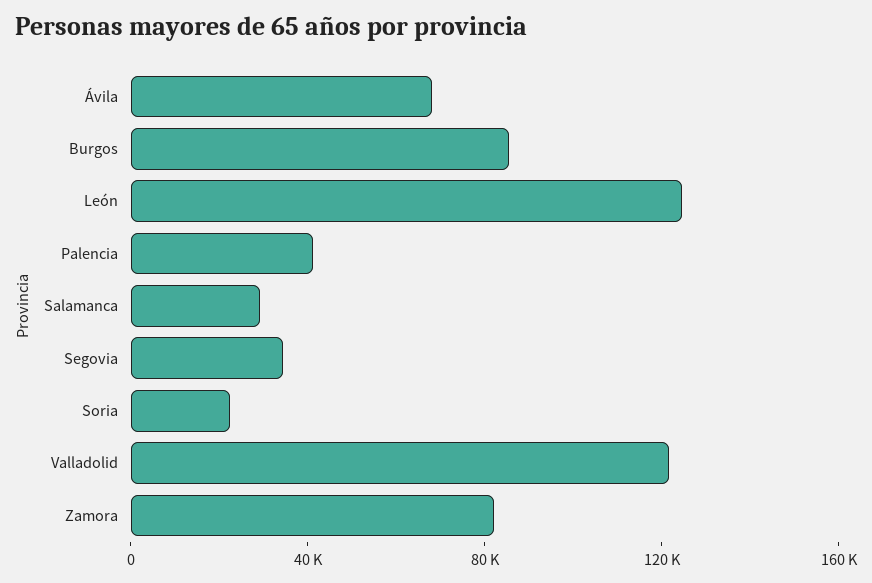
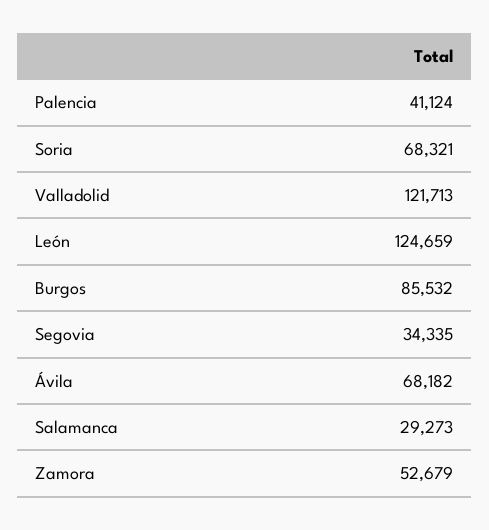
  {
    "Ávila": 68182,
    "Burgos": 85532,
    "León": 124659,
    "Palencia": 41124,
    "Salamanca": 29273,
    "Segovia": 34335,
-   "Soria": 20000,
+   "Soria": 68321,
    "Valladolid": 121713,
-   "Zamora": 80000
+   "Zamora": 52679
  }

